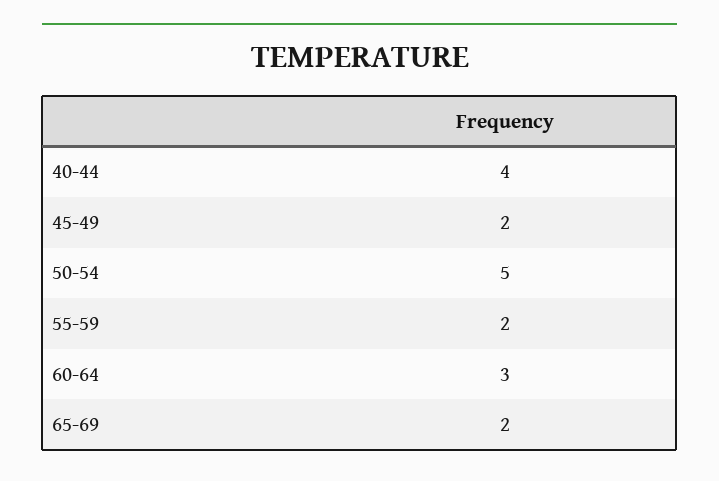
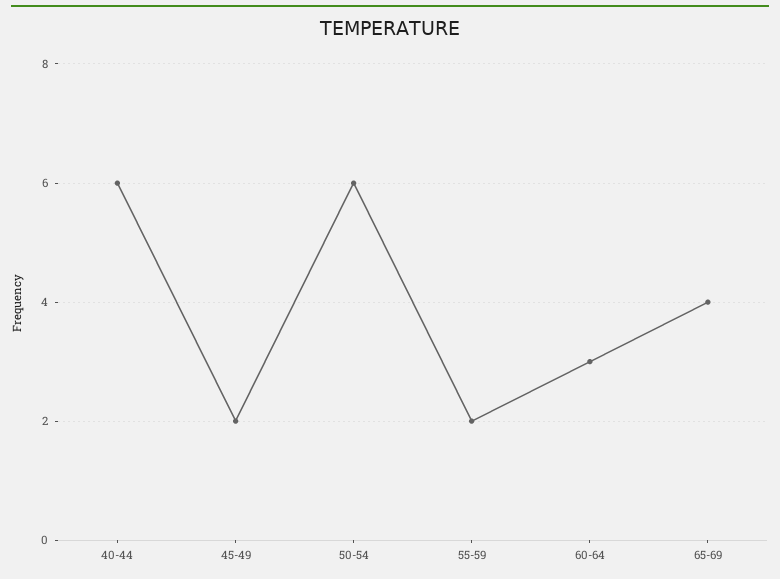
  {
-   "40-44": 4,
+   "40-44": 6,
    "45-49": 2,
-   "50-54": 5,
+   "50-54": 6,
    "55-59": 2,
    "60-64": 3,
-   "65-69": 2
+   "65-69": 4
  }

